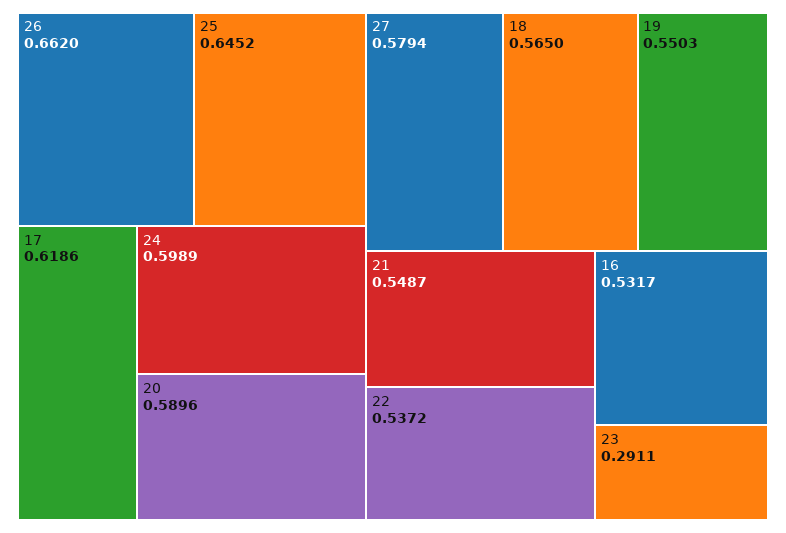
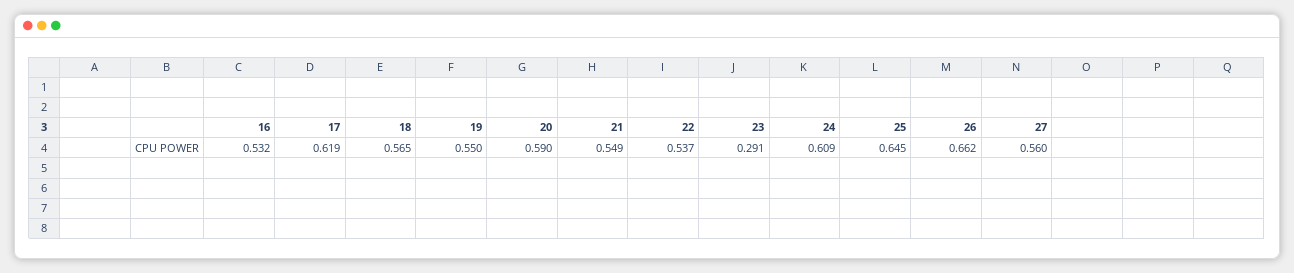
  {
    "26": 0.662,
    "25": 0.6452,
    "17": 0.6186,
-   "24": 0.5989,
+   "24": 0.609,
    "20": 0.5896,
-   "27": 0.5794,
+   "27": 0.56,
    "18": 0.565,
    "19": 0.5503,
    "21": 0.5487,
    "22": 0.5372,
    "16": 0.5317,
    "23": 0.2911
  }

